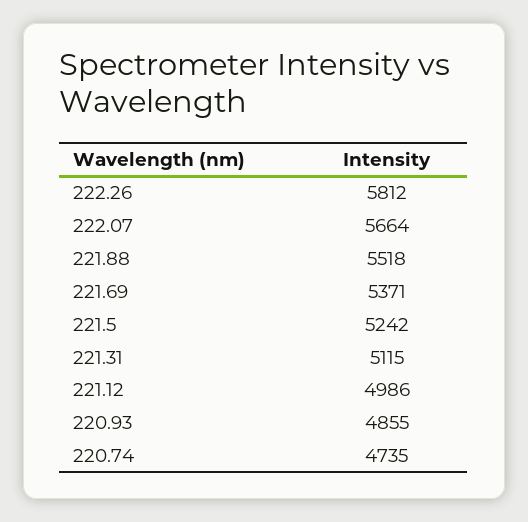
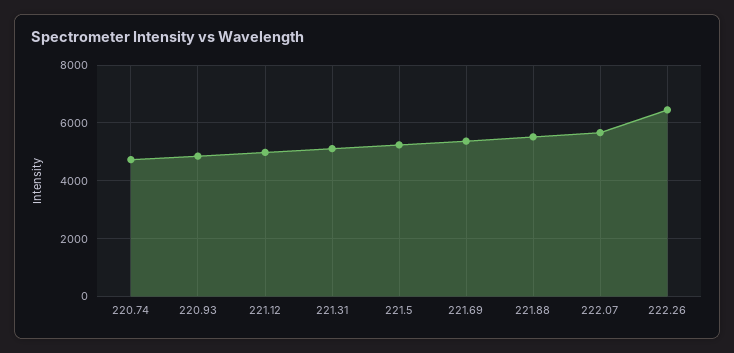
  {
-   "222.26": 5812,
+   "222.26": 6500,
    "222.07": 5664,
    "221.88": 5518,
    "221.69": 5371,
    "221.5": 5242,
    "221.31": 5115,
    "221.12": 4986,
    "220.93": 4855,
    "220.74": 4735
  }

